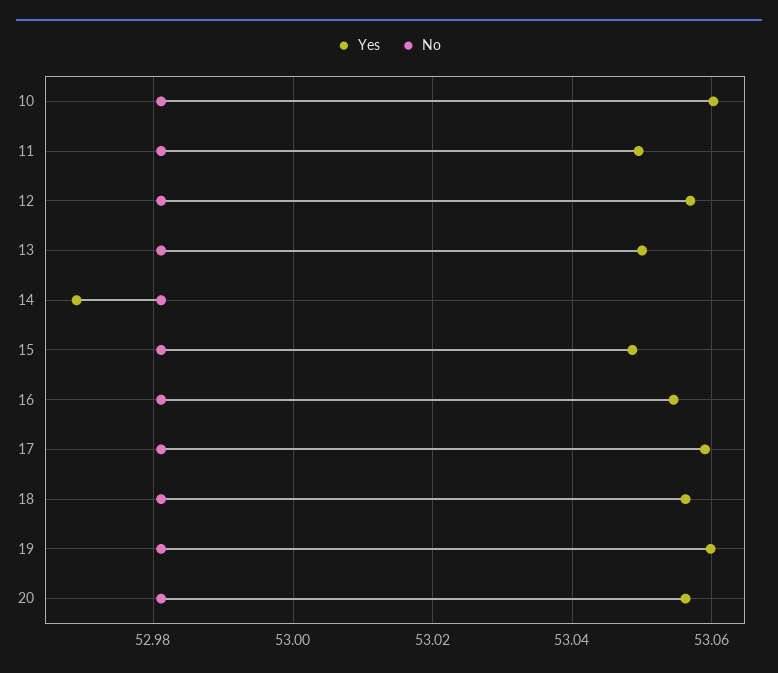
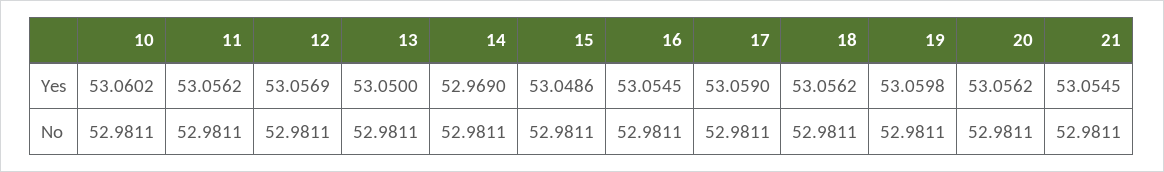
  {
    "Yes": {
      "10": 53.0602,
-     "11": 53.05,
+     "11": 53.0562,
      "12": 53.0569,
      "13": 53.05,
      "14": 52.969,
      "15": 53.0486,
      "16": 53.0545,
      "17": 53.059,
      "18": 53.0562,
      "19": 53.0598,
-     "20": 53.0562
+     "20": 53.0562,
+     "21": 53.0545
    },
    "No": {
      "10": 52.9811,
      "11": 52.9811,
      "12": 52.9811,
      "13": 52.9811,
      "14": 52.9811,
      "15": 52.9811,
      "16": 52.9811,
      "17": 52.9811,
      "18": 52.9811,
      "19": 52.9811,
-     "20": 52.9811
+     "20": 52.9811,
+     "21": 52.9811
    }
  }

